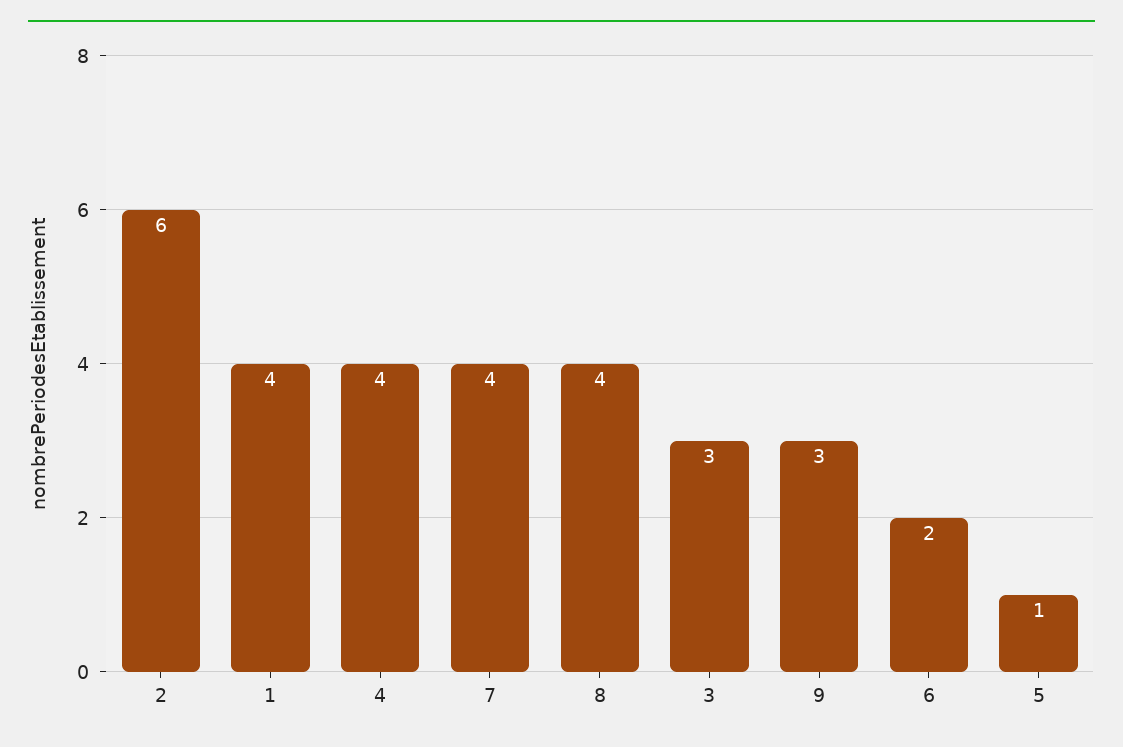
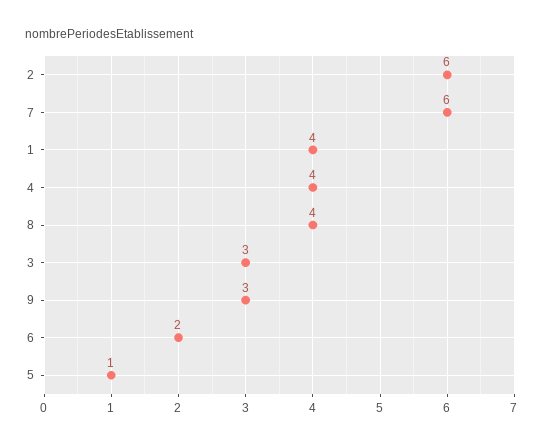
  {
    "2": 6,
    "1": 4,
    "4": 4,
-   "7": 4,
+   "7": 6,
    "8": 4,
    "3": 3,
    "9": 3,
    "6": 2,
    "5": 1
  }

